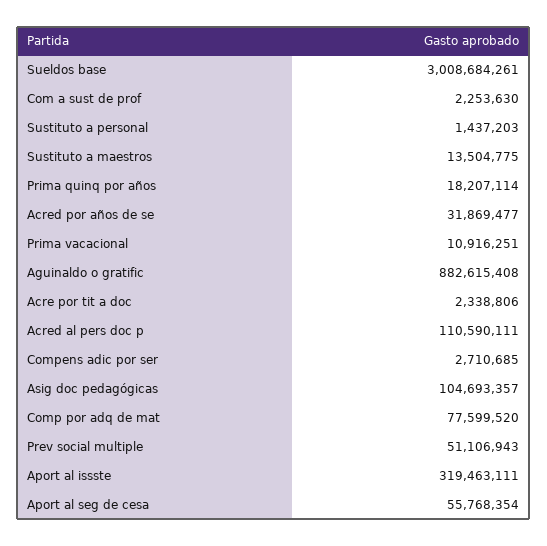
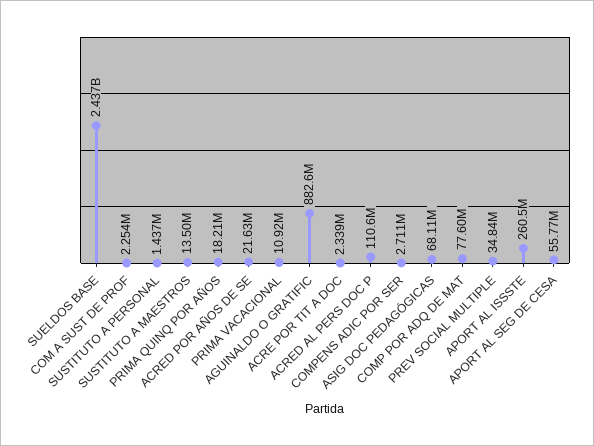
  {
-   "Sueldos base": 3008684261,
+   "Sueldos base": 2437000000,
    "Com a sust de prof": 2253630,
    "Sustituto a personal": 1437203,
    "Sustituto a maestros": 13504775,
    "Prima quinq por años": 18207114,
-   "Acred por años de se": 31869477,
+   "Acred por años de se": 21630000,
    "Prima vacacional": 10916251,
    "Aguinaldo o gratific": 882615408,
    "Acre por tit a doc": 2338806,
    "Acred al pers doc p": 110590111,
    "Compens adic por ser": 2710685,
-   "Asig doc pedagógicas": 104693357,
+   "Asig doc pedagógicas": 68110000,
    "Comp por adq de mat": 77599520,
-   "Prev social multiple": 51106943,
+   "Prev social multiple": 34840000,
-   "Aport al issste": 319463111,
+   "Aport al issste": 260500000,
    "Aport al seg de cesa": 55768354
  }

